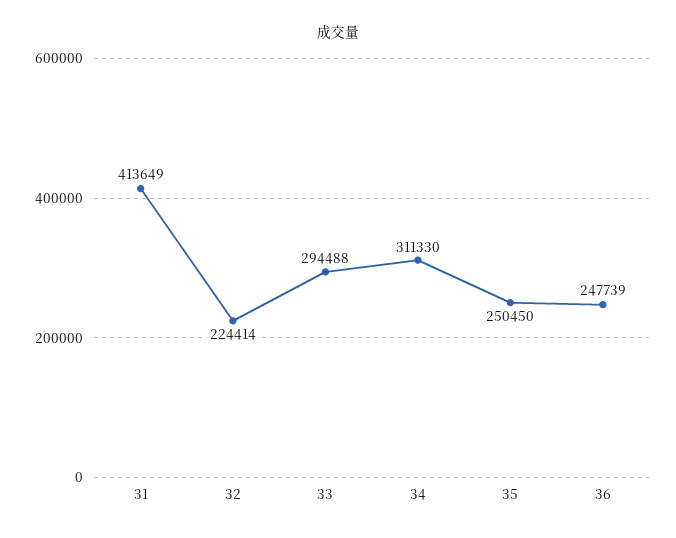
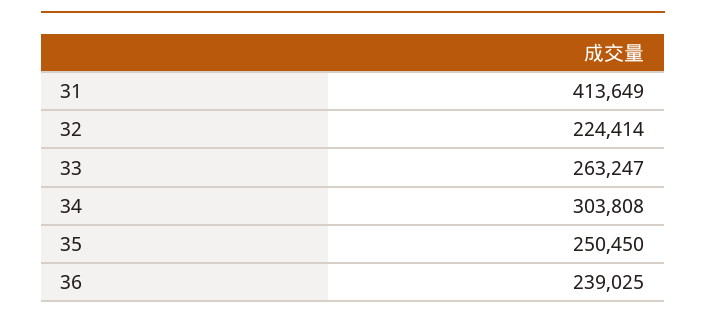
  {
    "31": 413649,
    "32": 224414,
-   "33": 294488,
+   "33": 263247,
-   "34": 311330,
+   "34": 303808,
    "35": 250450,
-   "36": 247739
+   "36": 239025
  }

